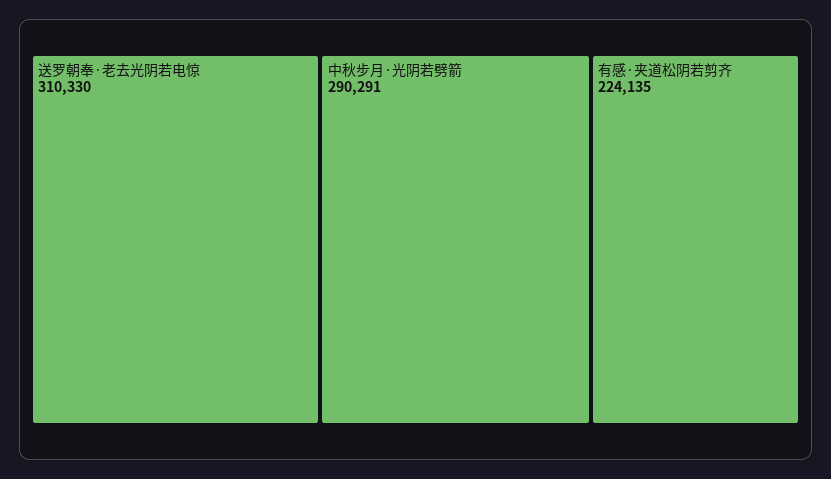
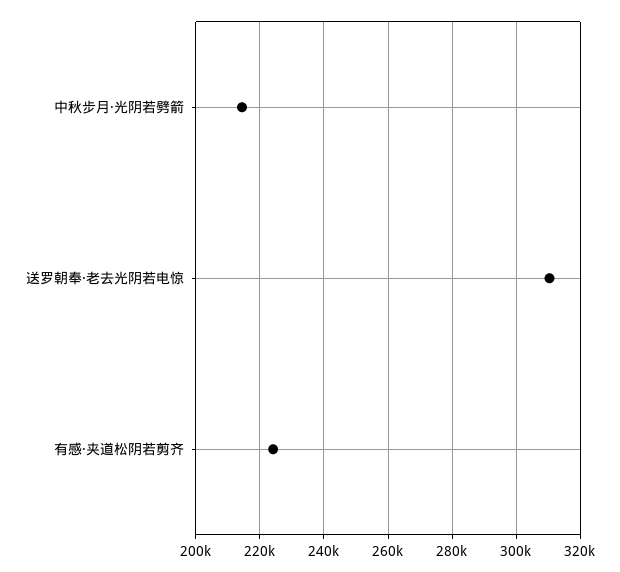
  {
    "送罗朝奉·老去光阴若电惊": 310330,
-   "中秋步月·光阴若劈箭": 290291,
+   "中秋步月·光阴若劈箭": 214000,
    "有感·夹道松阴若剪齐": 224135
  }

